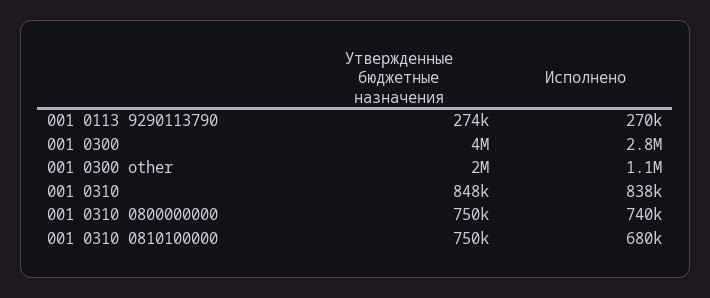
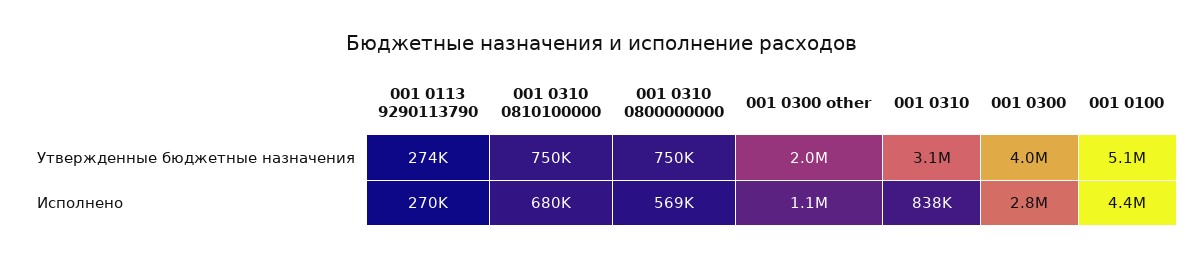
  {
    "Утвержденные бюджетные назначения": {
      "001 0113 9290113790": 274000,
      "001 0300": 4000000,
      "001 0300 other": 2000000,
-     "001 0310": 848000,
+     "001 0310": 3100000,
      "001 0310 0800000000": 750000,
-     "001 0310 0810100000": 750000
+     "001 0310 0810100000": 750000,
+     "001 0100": 5100000
    },
    "Исполнено": {
      "001 0113 9290113790": 270000,
      "001 0300": 2800000,
      "001 0300 other": 1100000,
      "001 0310": 838000,
-     "001 0310 0800000000": 740000,
+     "001 0310 0800000000": 569000,
-     "001 0310 0810100000": 680000
+     "001 0310 0810100000": 680000,
+     "001 0100": 4400000
    }
  }

